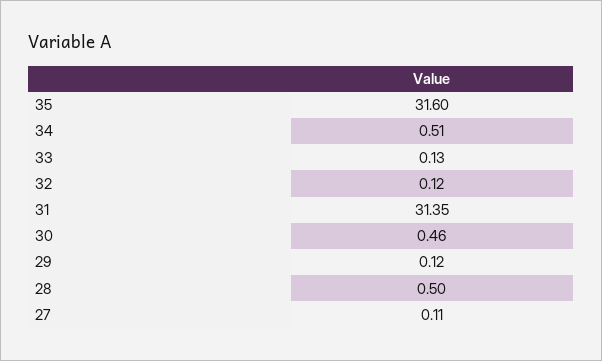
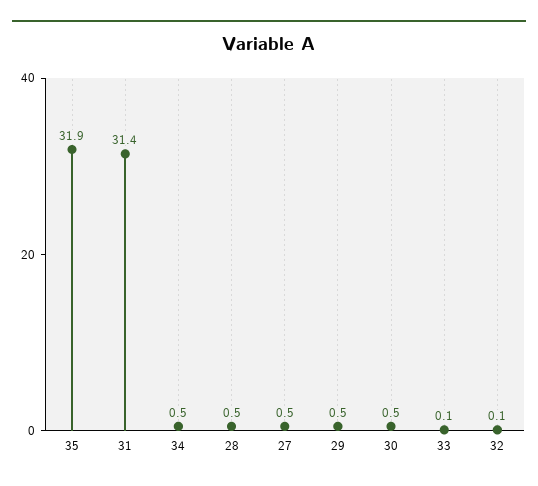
  {
-   "35": 31.6,
+   "35": 31.9,
    "34": 0.51,
    "33": 0.13,
    "32": 0.12,
    "31": 31.35,
    "30": 0.46,
-   "29": 0.12,
+   "29": 0.5,
    "28": 0.5,
-   "27": 0.11
+   "27": 0.5
  }

